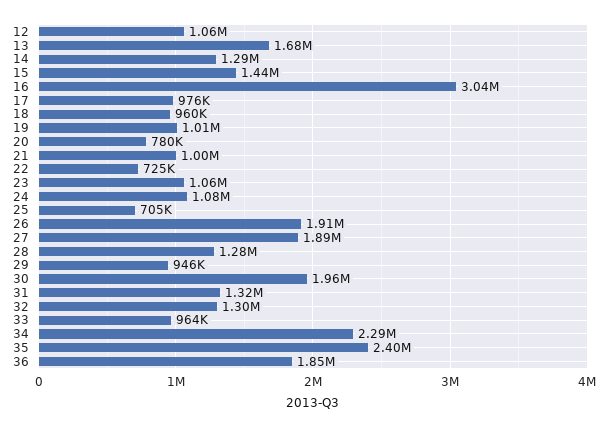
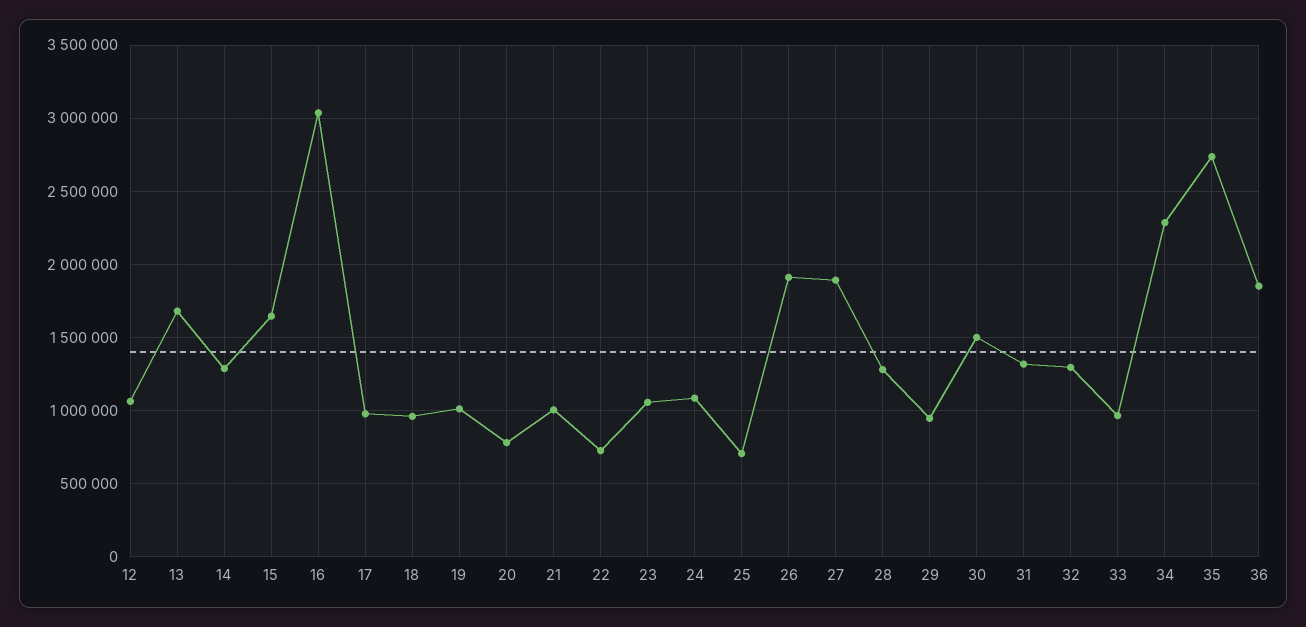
  {
    "12": 1060000,
    "13": 1680000,
    "14": 1290000,
-   "15": 1440000,
+   "15": 1650000,
    "16": 3040000,
    "17": 976000,
    "18": 960000,
    "19": 1010000,
    "20": 780000,
    "21": 1000000,
    "22": 725000,
    "23": 1060000,
    "24": 1080000,
    "25": 705000,
    "26": 1910000,
    "27": 1890000,
    "28": 1280000,
    "29": 946000,
-   "30": 1960000,
+   "30": 1500000,
    "31": 1320000,
    "32": 1300000,
    "33": 964000,
    "34": 2290000,
-   "35": 2400000,
+   "35": 2750000,
    "36": 1850000
  }

